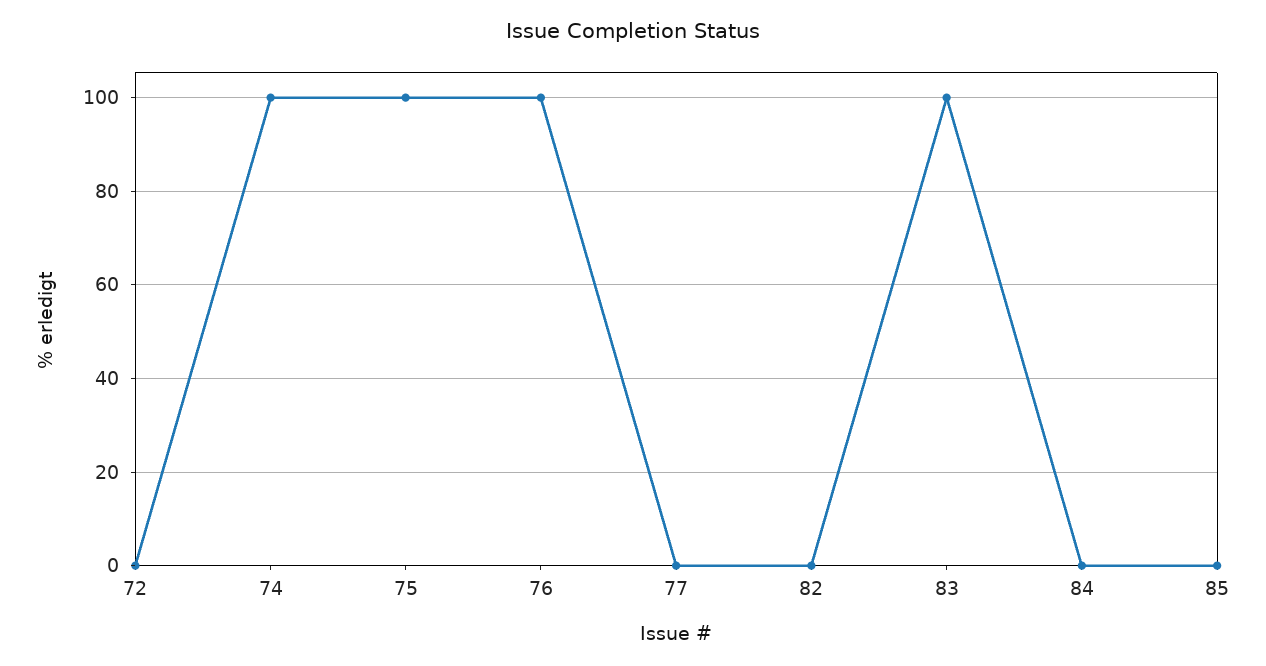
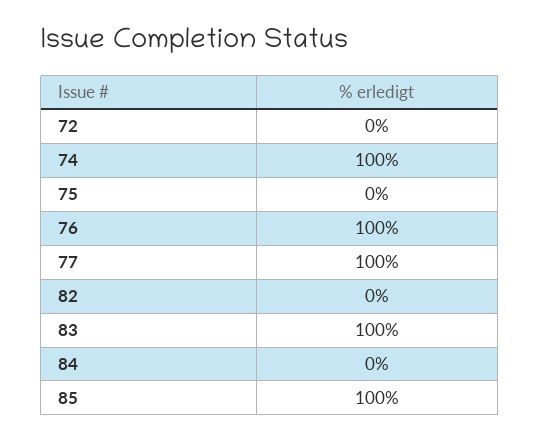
  {
    "72": 0,
    "74": 100,
-   "75": 100,
+   "75": 0,
    "76": 100,
-   "77": 0,
+   "77": 100,
    "82": 0,
    "83": 100,
    "84": 0,
-   "85": 0
+   "85": 100
  }

